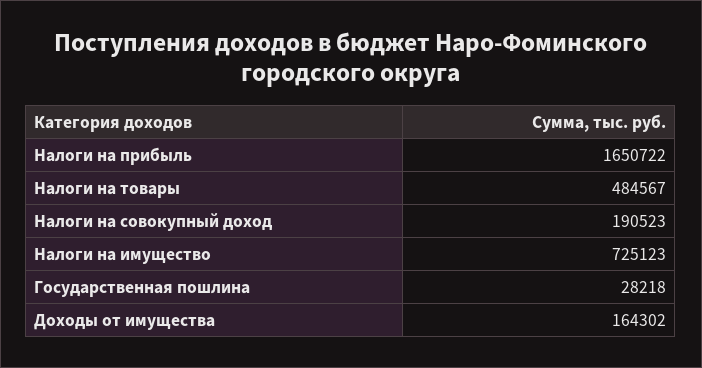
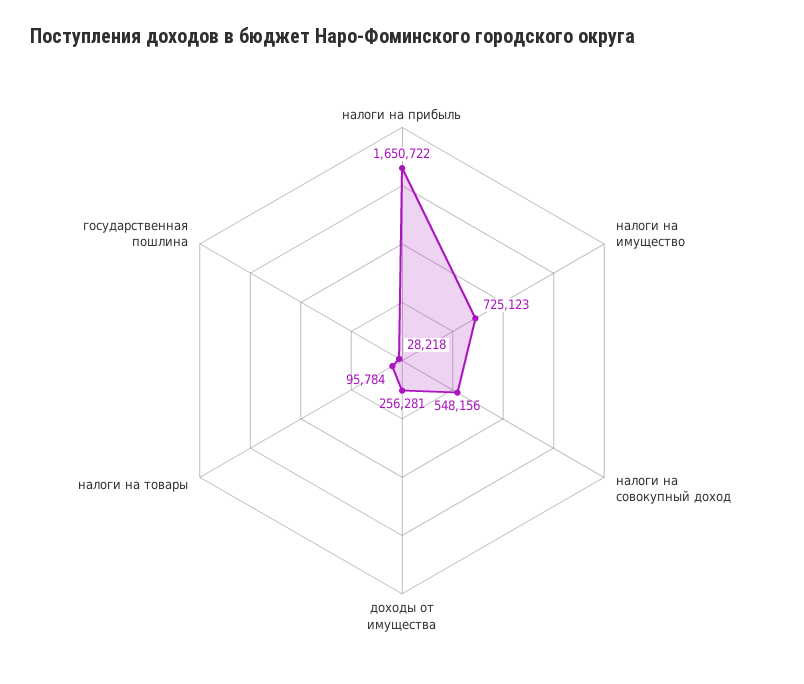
  {
    "Налоги на прибыль": 1650722,
-   "Налоги на товары": 484567,
+   "Налоги на товары": 95784,
-   "Налоги на совокупный доход": 190523,
+   "Налоги на совокупный доход": 548156,
    "Налоги на имущество": 725123,
    "Государственная пошлина": 28218,
-   "Доходы от имущества": 164302
+   "Доходы от имущества": 256281
  }

